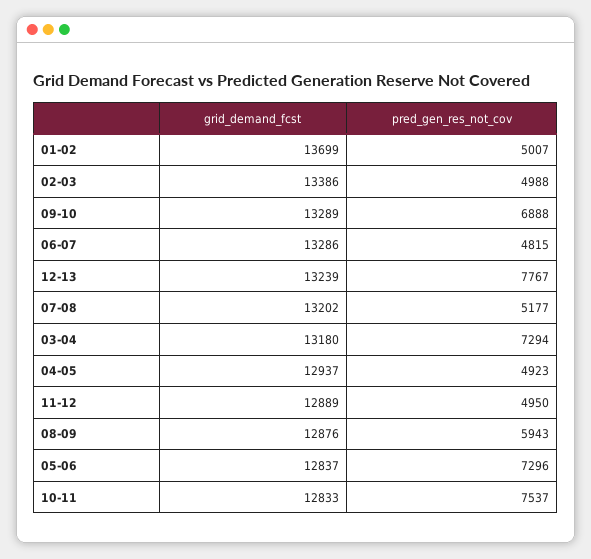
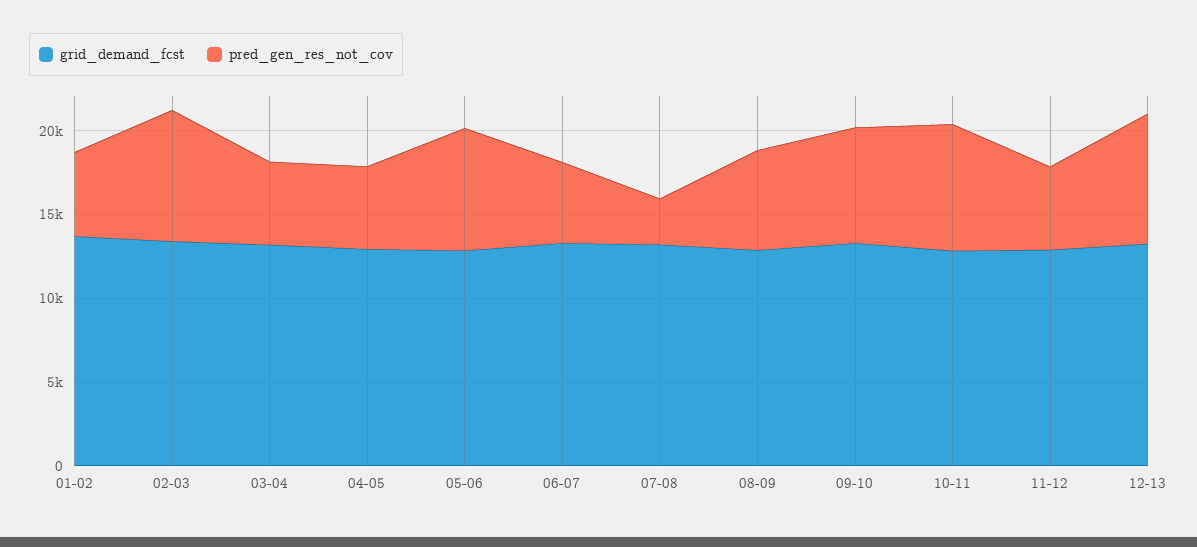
  {
    "grid_demand_fcst": {
      "01-02": 13699,
      "02-03": 13386,
      "09-10": 13289,
      "06-07": 13286,
      "12-13": 13239,
      "07-08": 13202,
      "03-04": 13180,
      "04-05": 12937,
      "11-12": 12889,
      "08-09": 12876,
      "05-06": 12837,
      "10-11": 12833
    },
    "pred_gen_res_not_cov": {
      "01-02": 5007,
-     "02-03": 4988,
+     "02-03": 8000,
      "09-10": 6888,
      "06-07": 4815,
      "12-13": 7767,
-     "07-08": 5177,
+     "07-08": 3000,
-     "03-04": 7294,
+     "03-04": 5000,
      "04-05": 4923,
      "11-12": 4950,
      "08-09": 5943,
      "05-06": 7296,
      "10-11": 7537
    }
  }

